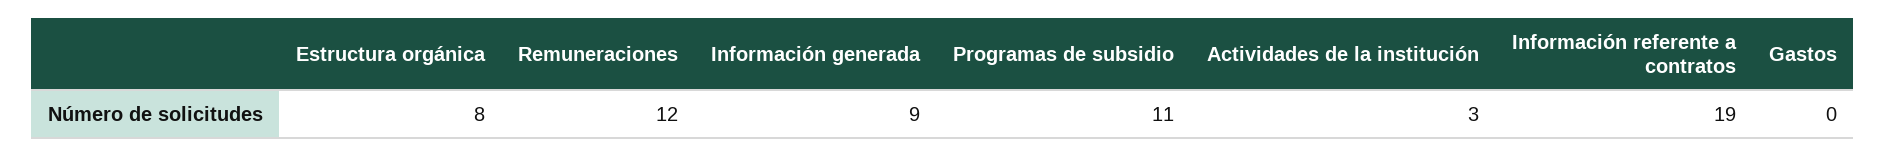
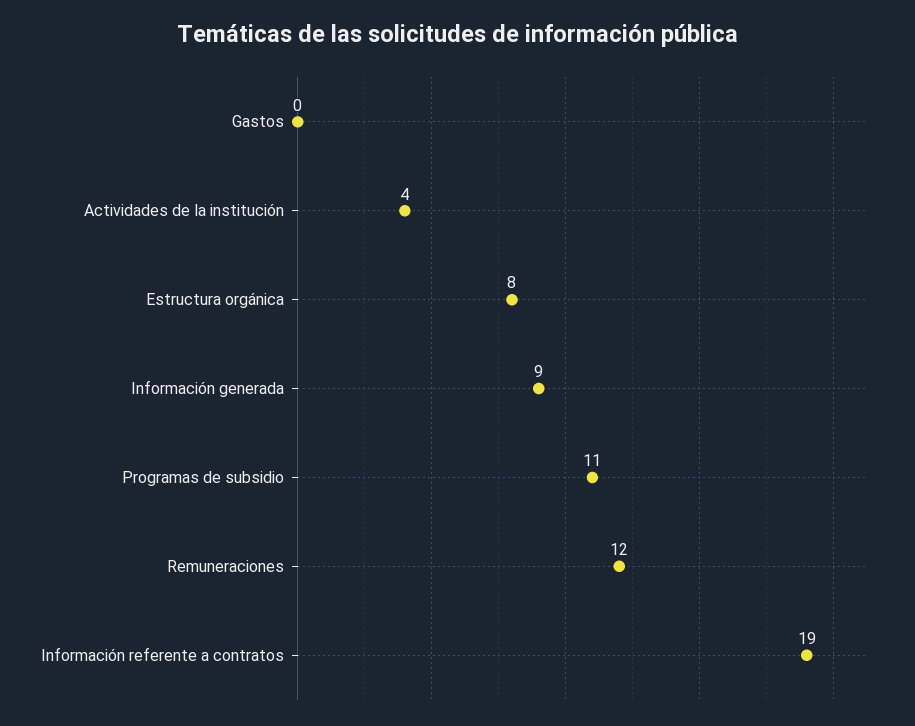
  {
    "Estructura orgánica": 8,
    "Remuneraciones": 12,
    "Información generada": 9,
    "Programas de subsidio": 11,
-   "Actividades de la institución": 3,
+   "Actividades de la institución": 4,
    "Información referente a contratos": 19,
    "Gastos": 0
  }

